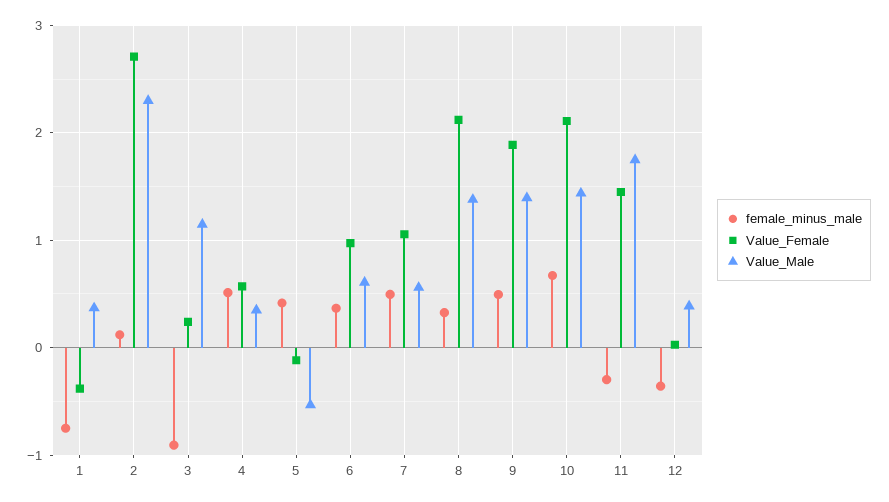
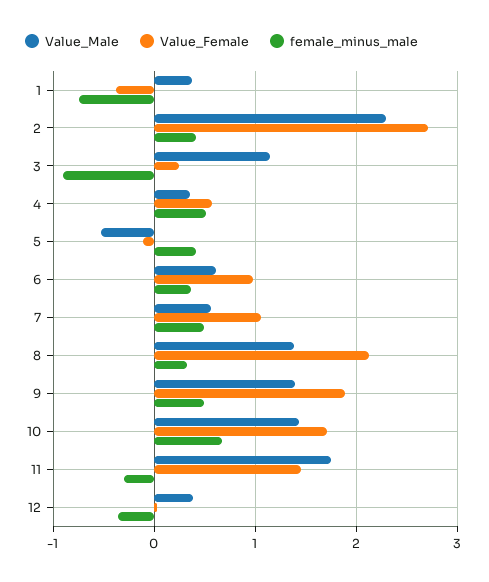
  {
    "female_minus_male": {
      "1": -0.8,
-     "2": 0.1,
+     "2": 0.4,
      "3": -0.9,
      "4": 0.5,
      "5": 0.4,
      "6": 0.4,
      "7": 0.5,
      "8": 0.3,
      "9": 0.5,
      "10": 0.7,
      "11": -0.3,
      "12": -0.4
    },
    "Value_Female": {
      "1": -0.4,
      "2": 2.7,
      "3": 0.2,
      "4": 0.6,
      "5": -0.1,
      "6": 1,
      "7": 1.1,
      "8": 2.1,
      "9": 1.9,
-     "10": 2.1,
+     "10": 1.7,
      "11": 1.5,
      "12": 0
    },
    "Value_Male": {
      "1": 0.4,
      "2": 2.3,
      "3": 1.1,
      "4": 0.3,
      "5": -0.5,
      "6": 0.6,
      "7": 0.6,
      "8": 1.4,
      "9": 1.4,
      "10": 1.4,
      "11": 1.7,
      "12": 0.4
    }
  }

